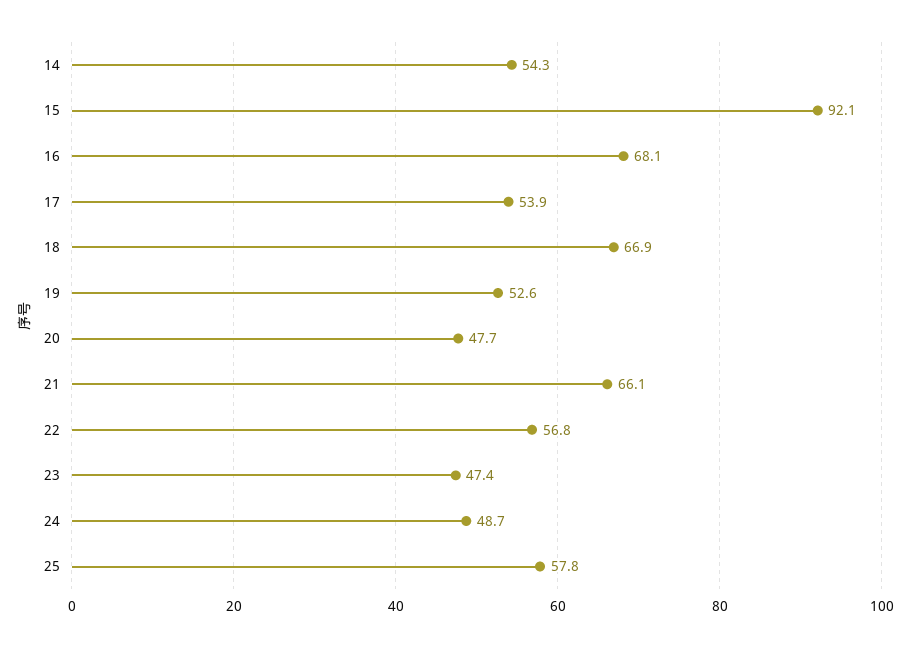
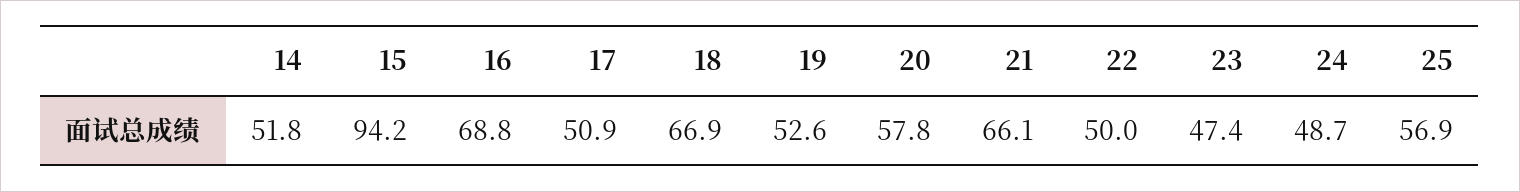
  {
-   "14": 54.3,
+   "14": 51.8,
-   "15": 92.1,
+   "15": 94.2,
-   "16": 68.1,
+   "16": 68.8,
-   "17": 53.9,
+   "17": 50.9,
    "18": 66.9,
    "19": 52.6,
-   "20": 47.7,
+   "20": 57.8,
    "21": 66.1,
-   "22": 56.8,
+   "22": 50,
    "23": 47.4,
    "24": 48.7,
-   "25": 57.8
+   "25": 56.9
  }

